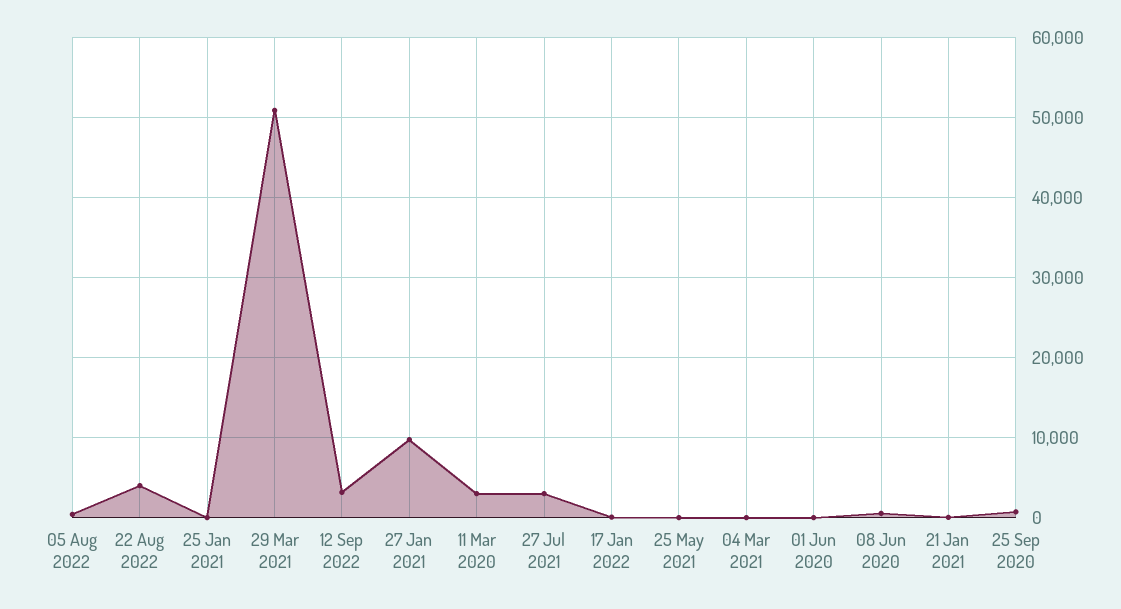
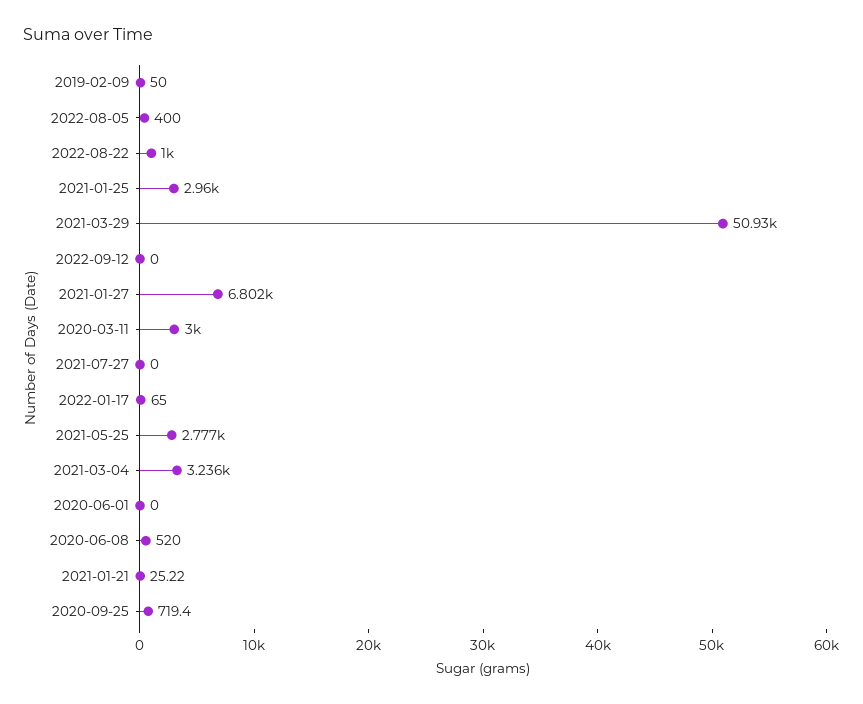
  {
    "05 Aug 2022": 400,
-   "22 Aug 2022": 4000,
+   "22 Aug 2022": 1000,
-   "25 Jan 2021": 0,
+   "25 Jan 2021": 2960,
    "29 Mar 2021": 50930,
-   "12 Sep 2022": 3000,
+   "12 Sep 2022": 0,
-   "27 Jan 2021": 10000,
+   "27 Jan 2021": 6802,
    "11 Mar 2020": 3000,
-   "27 Jul 2021": 3000,
+   "27 Jul 2021": 0,
    "17 Jan 2022": 65,
-   "25 May 2021": 0,
+   "25 May 2021": 2777,
-   "04 Mar 2021": 0,
+   "04 Mar 2021": 3236,
    "01 Jun 2020": 0,
    "08 Jun 2020": 520,
    "21 Jan 2021": 25.22,
-   "25 Sep 2020": 719.4
+   "25 Sep 2020": 719.4,
+   "2019-02-09": 50
  }

